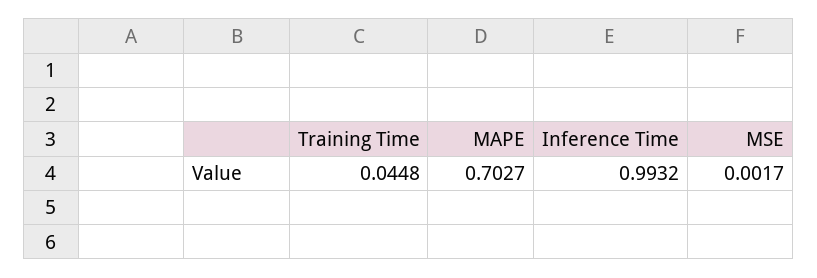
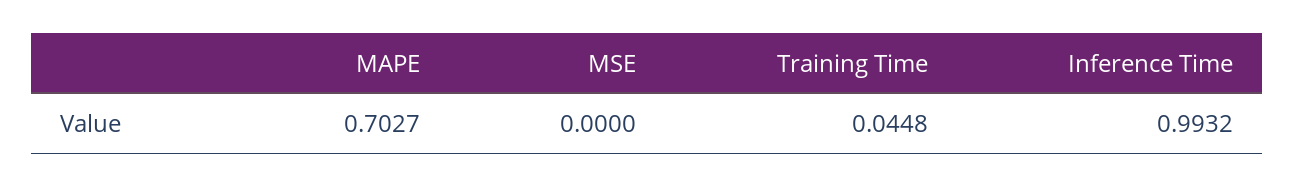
  {
    "Training Time": 0.0448,
    "MAPE": 0.7027,
    "Inference Time": 0.9932,
-   "MSE": 0.0017
+   "MSE": 0
  }

